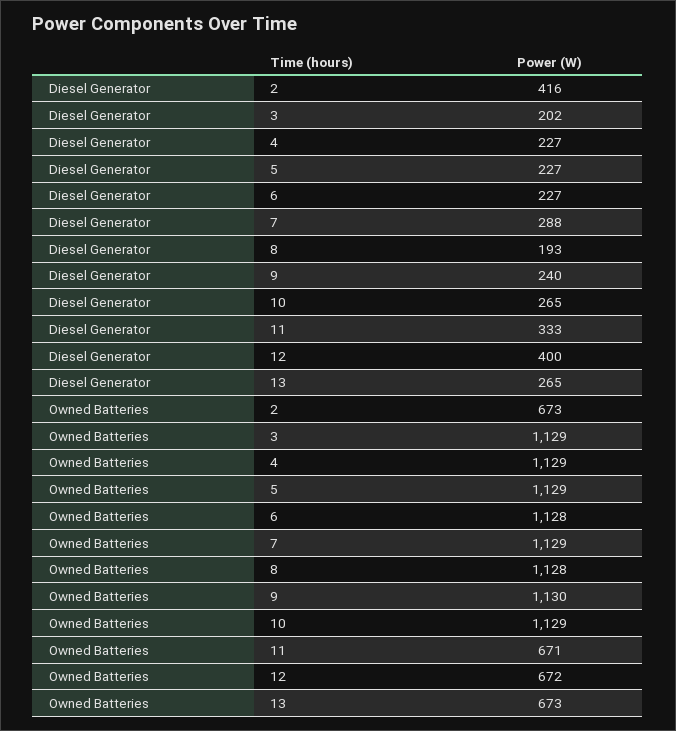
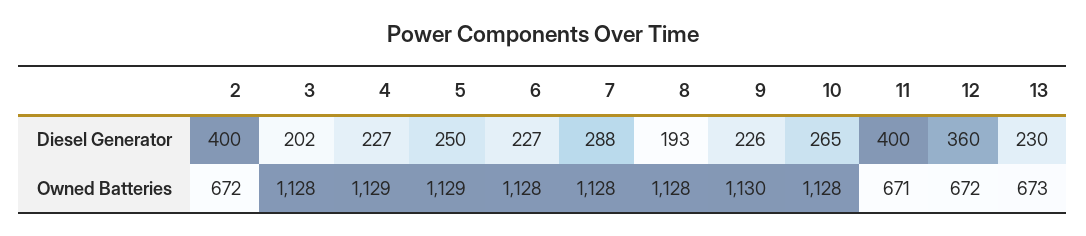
  {
    "Diesel Generator": {
-     "2": 416,
+     "2": 400,
      "3": 202,
      "4": 227,
-     "5": 227,
+     "5": 250,
      "6": 227,
      "7": 288,
      "8": 193,
-     "9": 240,
+     "9": 226,
      "10": 265,
-     "11": 333,
+     "11": 400,
-     "12": 400,
+     "12": 360,
-     "13": 265
+     "13": 230
    },
    "Owned Batteries": {
-     "2": 673,
+     "2": 672,
-     "3": 1129,
+     "3": 1128,
      "4": 1129,
      "5": 1129,
      "6": 1128,
-     "7": 1129,
+     "7": 1128,
      "8": 1128,
      "9": 1130,
-     "10": 1129,
+     "10": 1128,
      "11": 671,
      "12": 672,
      "13": 673
    }
  }

